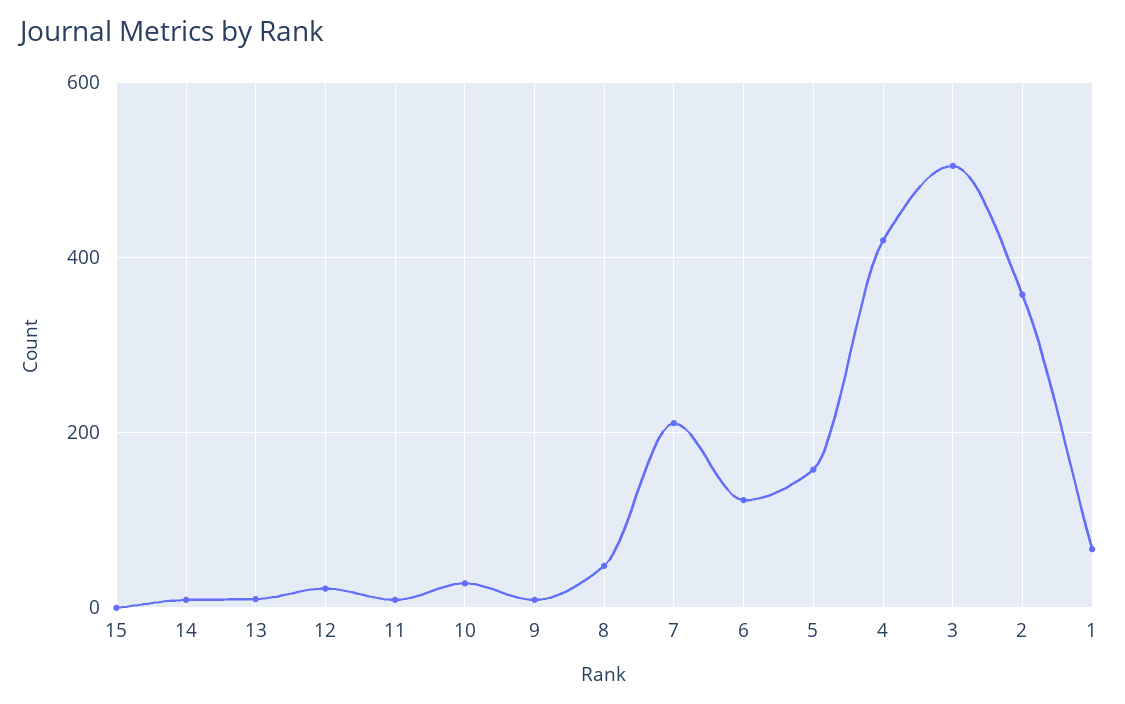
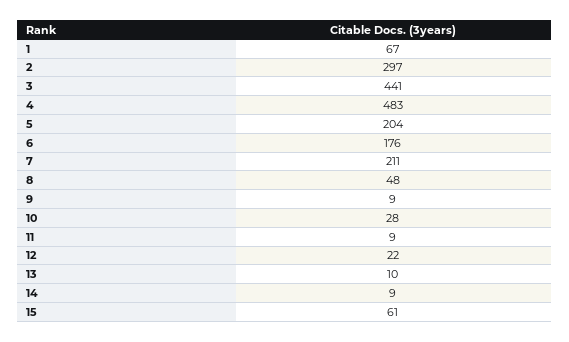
  {
-   "15": 0,
+   "15": 61,
    "14": 9,
    "13": 10,
    "12": 22,
    "11": 9,
    "10": 28,
    "9": 9,
    "8": 48,
    "7": 211,
-   "6": 120,
+   "6": 176,
-   "5": 160,
+   "5": 204,
-   "4": 420,
+   "4": 483,
-   "3": 500,
+   "3": 441,
-   "2": 360,
+   "2": 297,
    "1": 67
  }

